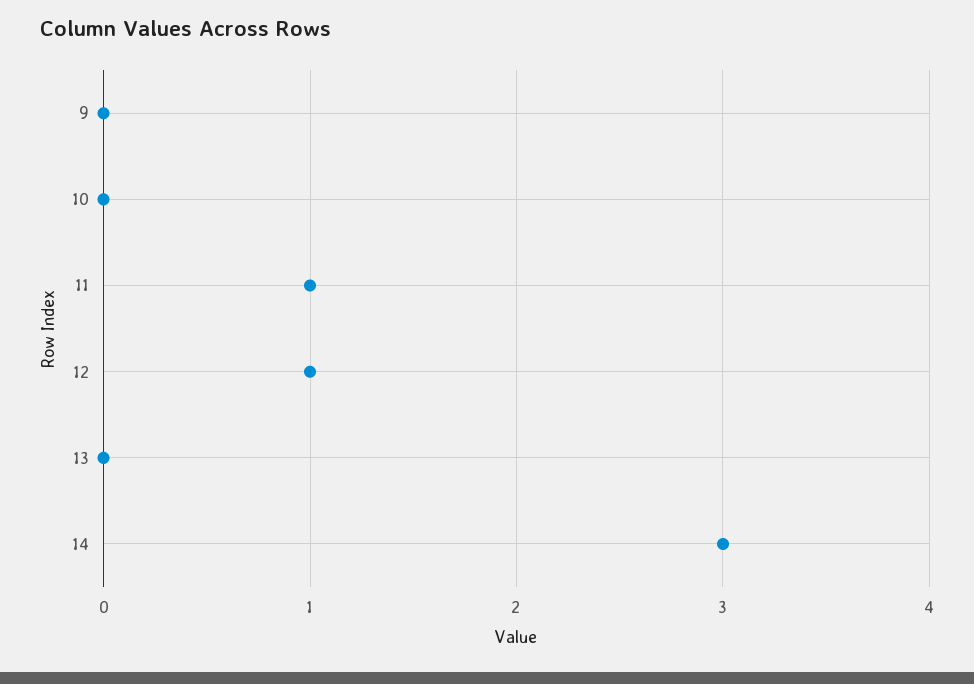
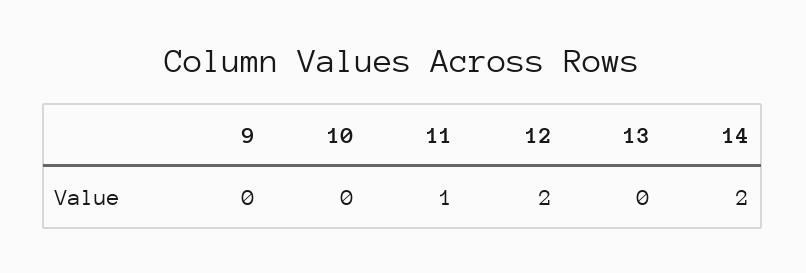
  {
    "9": 0,
    "10": 0,
    "11": 1,
-   "12": 1,
+   "12": 2,
    "13": 0,
-   "14": 3
+   "14": 2
  }

